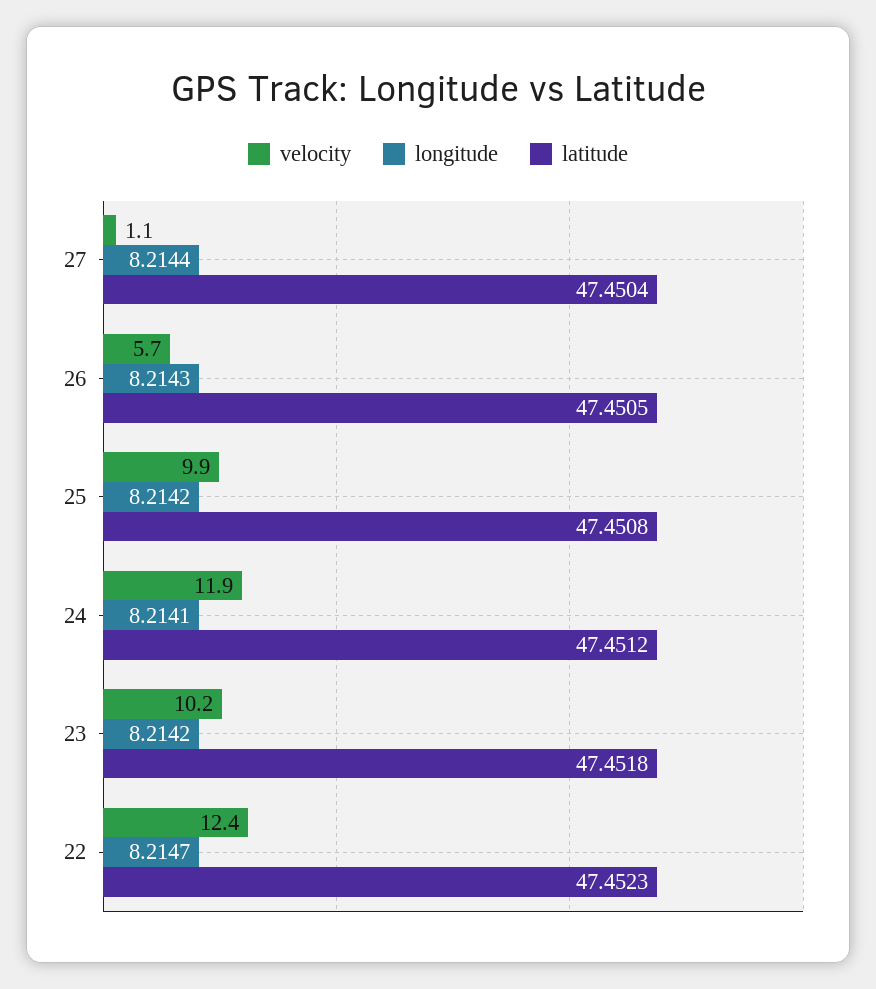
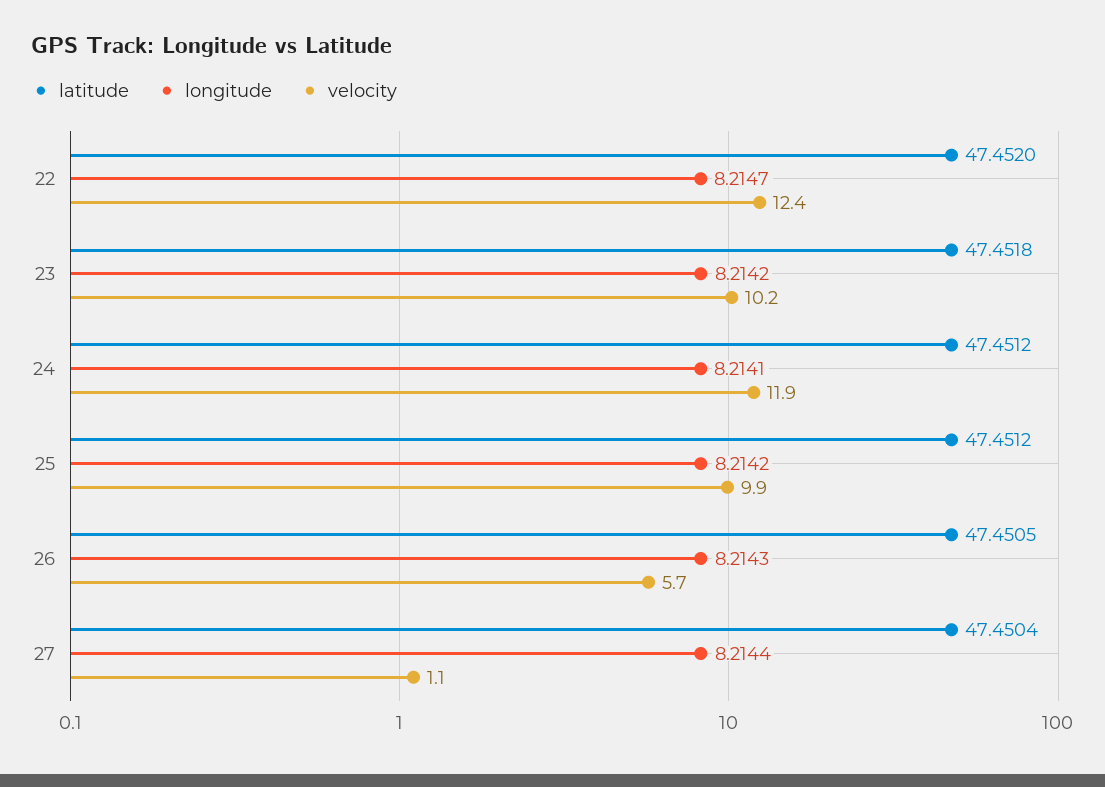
  {
    "velocity": {
      "27": 1.1,
      "26": 5.7,
      "25": 9.9,
      "24": 11.9,
      "23": 10.2,
      "22": 12.4
    },
    "longitude": {
      "27": 8.2144,
      "26": 8.2143,
      "25": 8.2142,
      "24": 8.2141,
      "23": 8.2142,
      "22": 8.2147
    },
    "latitude": {
      "27": 47.4504,
      "26": 47.4505,
-     "25": 47.4508,
+     "25": 47.4512,
      "24": 47.4512,
      "23": 47.4518,
-     "22": 47.4523
+     "22": 47.452
    }
  }

